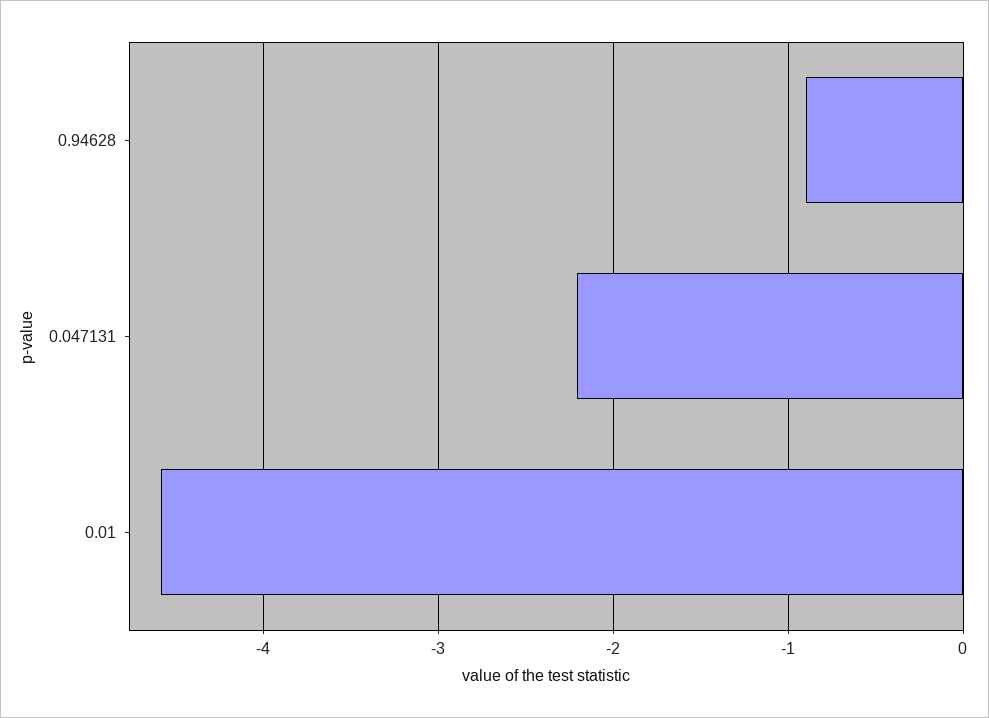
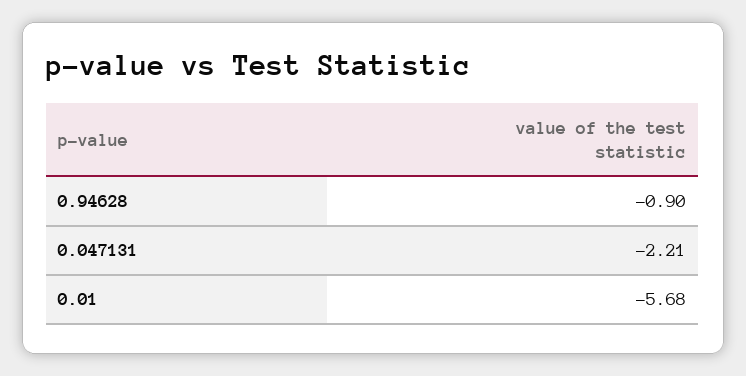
  {
    "0.94628": -0.9,
    "0.047131": -2.21,
-   "0.01": -4.6
+   "0.01": -5.68
  }

